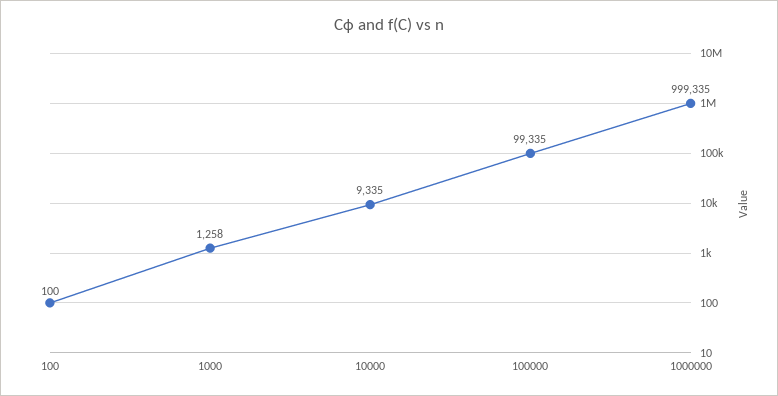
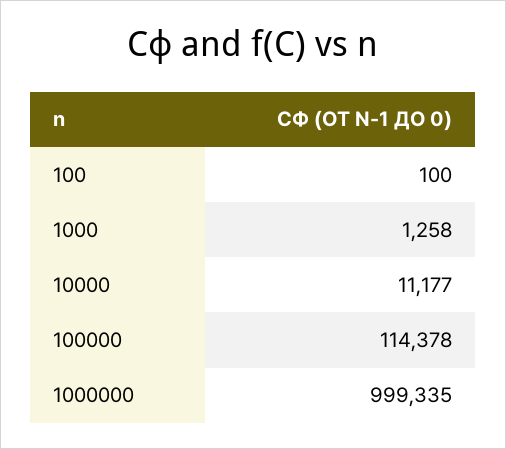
  {
    "100": 100,
    "1000": 1258,
-   "10000": 9335,
+   "10000": 11177,
-   "100000": 99335,
+   "100000": 114378,
    "1000000": 999335
  }

